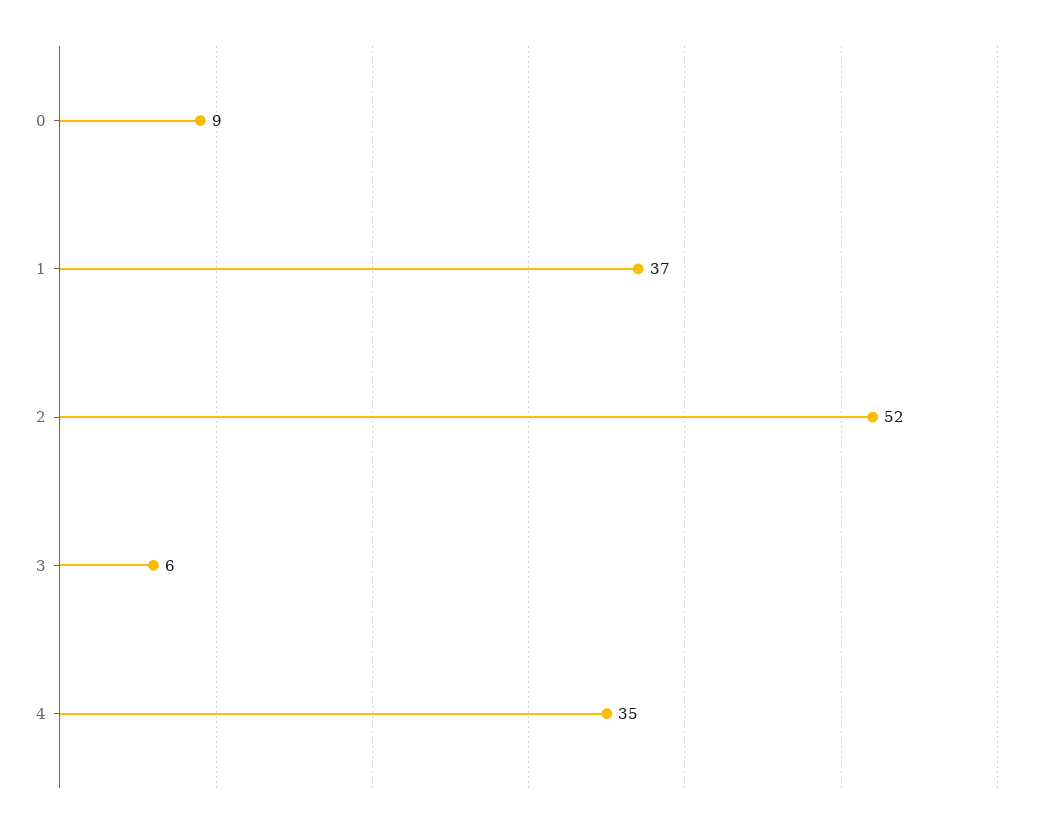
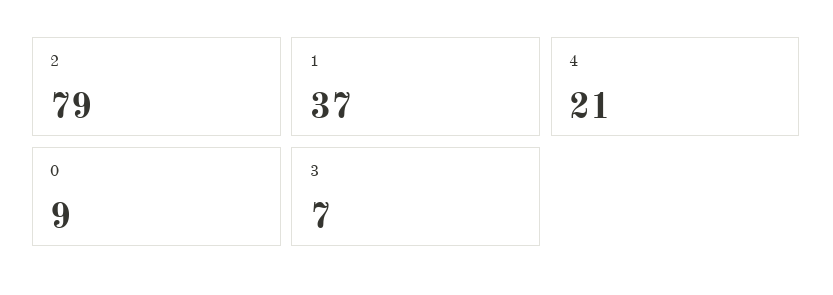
  {
    "0": 9,
    "1": 37,
-   "2": 52,
+   "2": 79,
-   "3": 6,
+   "3": 7,
-   "4": 35
+   "4": 21
  }

